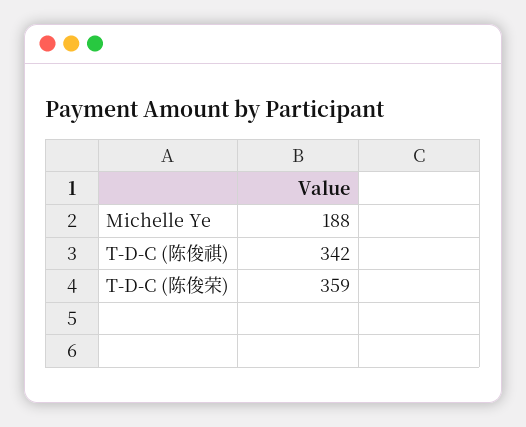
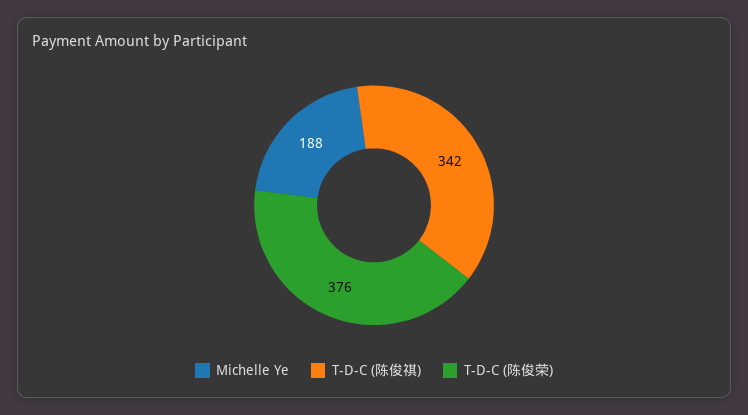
  {
    "Michelle Ye": 188,
    "T-D-C (陈俊祺)": 342,
-   "T-D-C (陈俊荣)": 359
+   "T-D-C (陈俊荣)": 376
  }

